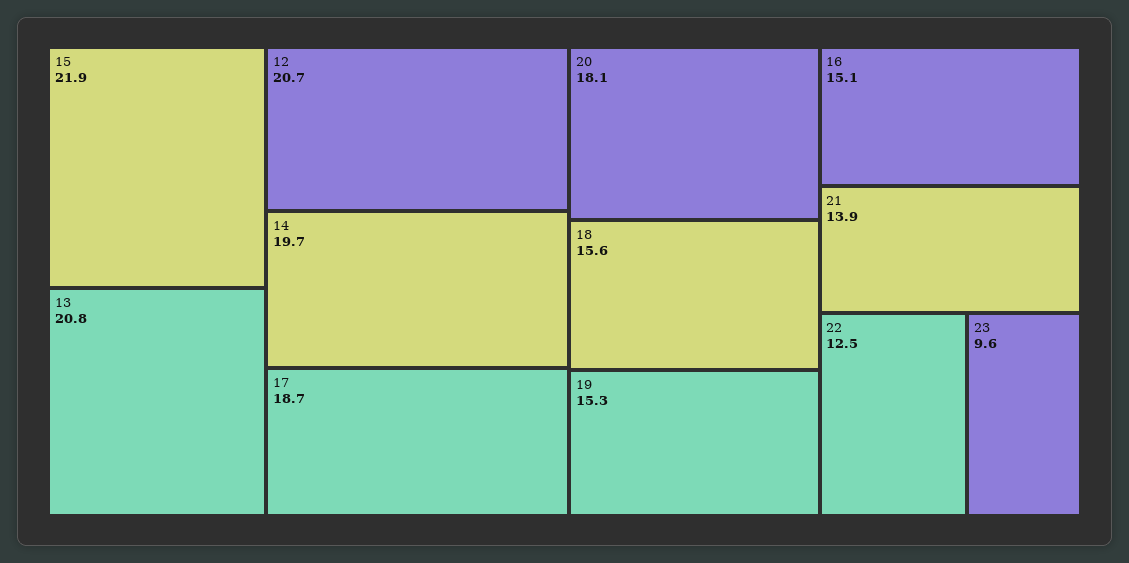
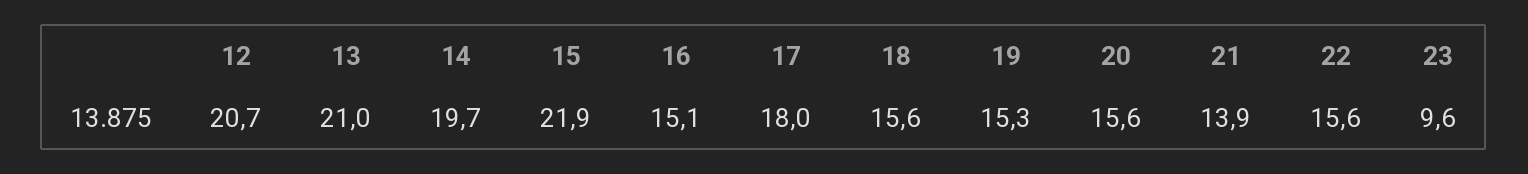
  {
    "15": 21.9,
-   "13": 20.8,
+   "13": 21,
    "12": 20.7,
    "14": 19.7,
-   "17": 18.7,
+   "17": 18,
-   "20": 18.1,
+   "20": 15.6,
    "18": 15.6,
    "19": 15.3,
    "16": 15.1,
    "21": 13.9,
-   "22": 12.5,
+   "22": 15.6,
    "23": 9.6
  }

